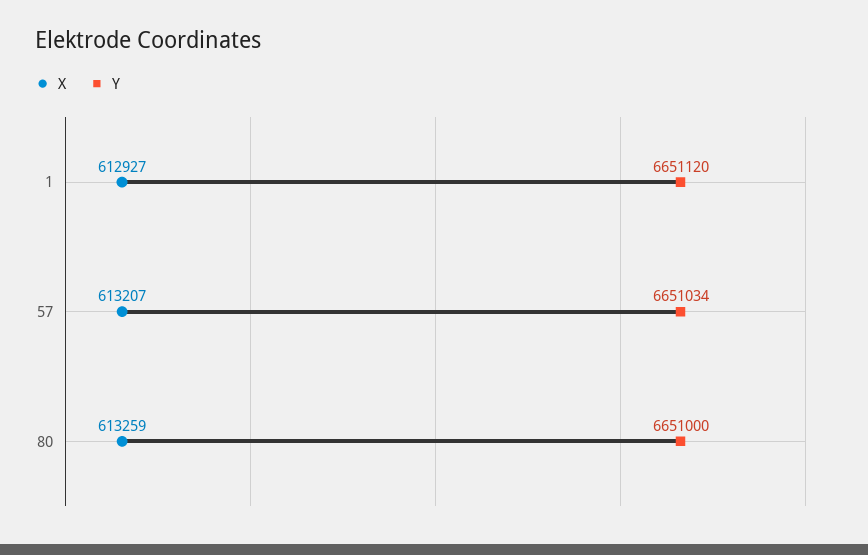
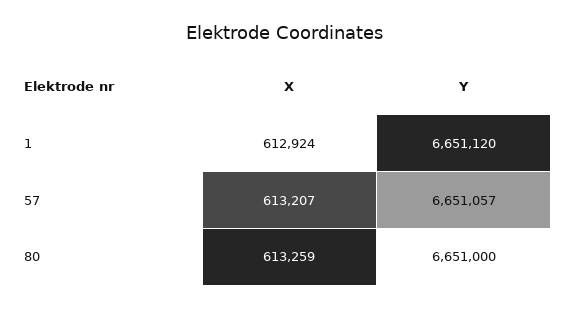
  {
    "X": {
-     "1": 612927,
+     "1": 612924,
      "57": 613207,
      "80": 613259
    },
    "Y": {
      "1": 6651120,
-     "57": 6651034,
+     "57": 6651057,
      "80": 6651000
    }
  }

